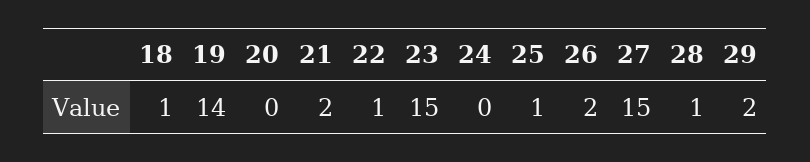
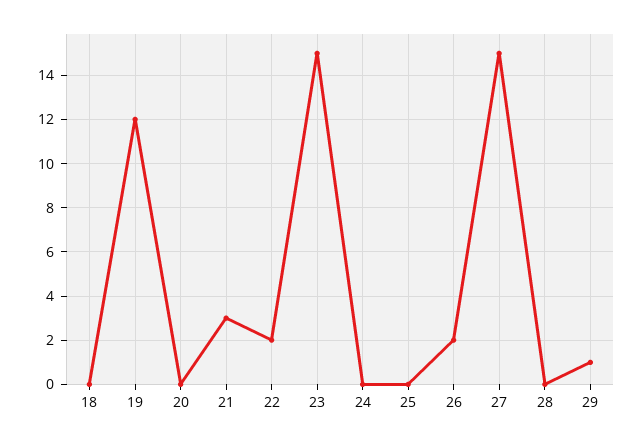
  {
-   "18": 1,
+   "18": 0,
-   "19": 14,
+   "19": 12,
    "20": 0,
-   "21": 2,
+   "21": 3,
-   "22": 1,
+   "22": 2,
    "23": 15,
    "24": 0,
-   "25": 1,
+   "25": 0,
    "26": 2,
    "27": 15,
-   "28": 1,
+   "28": 0,
-   "29": 2
+   "29": 1
  }

